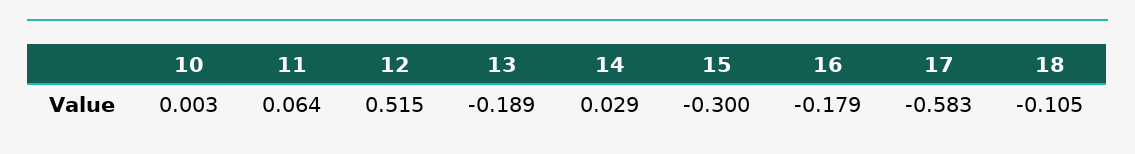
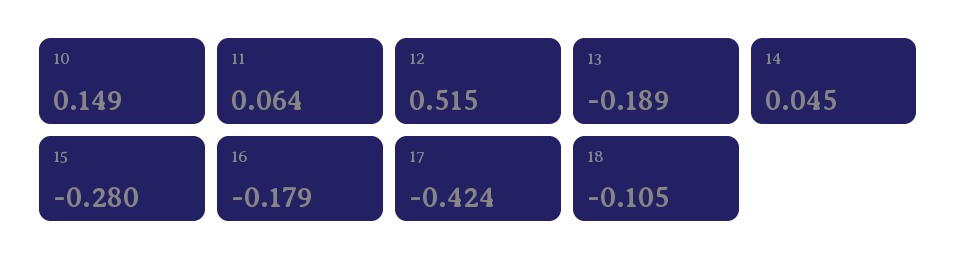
  {
-   "10": 0.003,
+   "10": 0.149,
    "11": 0.064,
    "12": 0.515,
    "13": -0.189,
-   "14": 0.029,
+   "14": 0.045,
-   "15": -0.3,
+   "15": -0.28,
    "16": -0.179,
-   "17": -0.583,
+   "17": -0.424,
    "18": -0.105
  }

